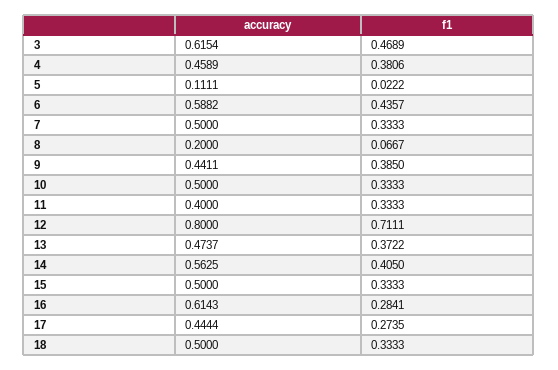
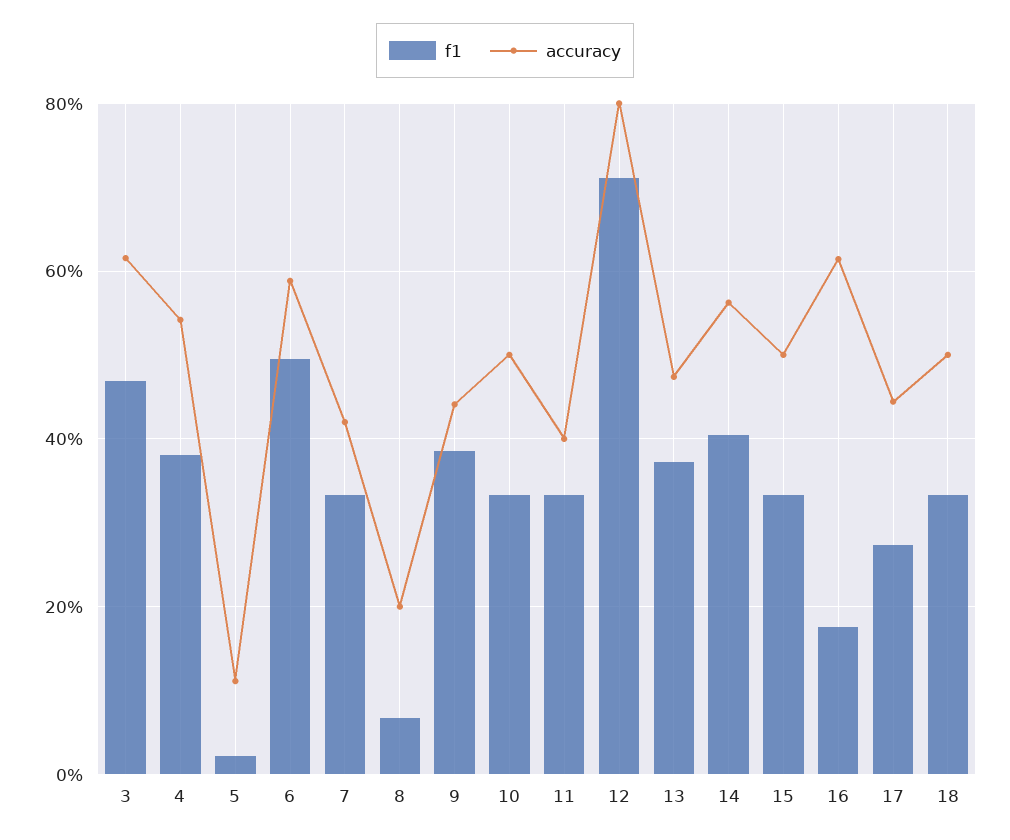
  {
    "accuracy": {
      "3": 0.6154,
-     "4": 0.4589,
+     "4": 0.54,
      "5": 0.1111,
      "6": 0.5882,
-     "7": 0.5,
+     "7": 0.42,
      "8": 0.2,
      "9": 0.4411,
      "10": 0.5,
      "11": 0.4,
      "12": 0.8,
      "13": 0.4737,
      "14": 0.5625,
      "15": 0.5,
      "16": 0.6143,
      "17": 0.4444,
      "18": 0.5
    },
    "f1": {
      "3": 0.4689,
      "4": 0.3806,
      "5": 0.0222,
-     "6": 0.4357,
+     "6": 0.5,
      "7": 0.3333,
      "8": 0.0667,
      "9": 0.385,
      "10": 0.3333,
      "11": 0.3333,
      "12": 0.7111,
      "13": 0.3722,
      "14": 0.405,
      "15": 0.3333,
-     "16": 0.2841,
+     "16": 0.18,
      "17": 0.2735,
      "18": 0.3333
    }
  }

